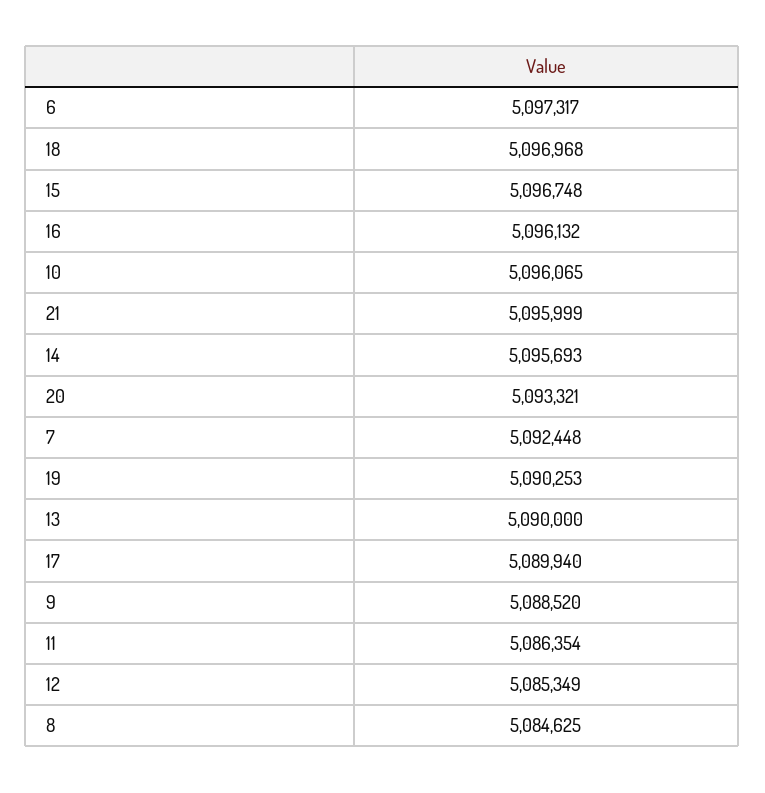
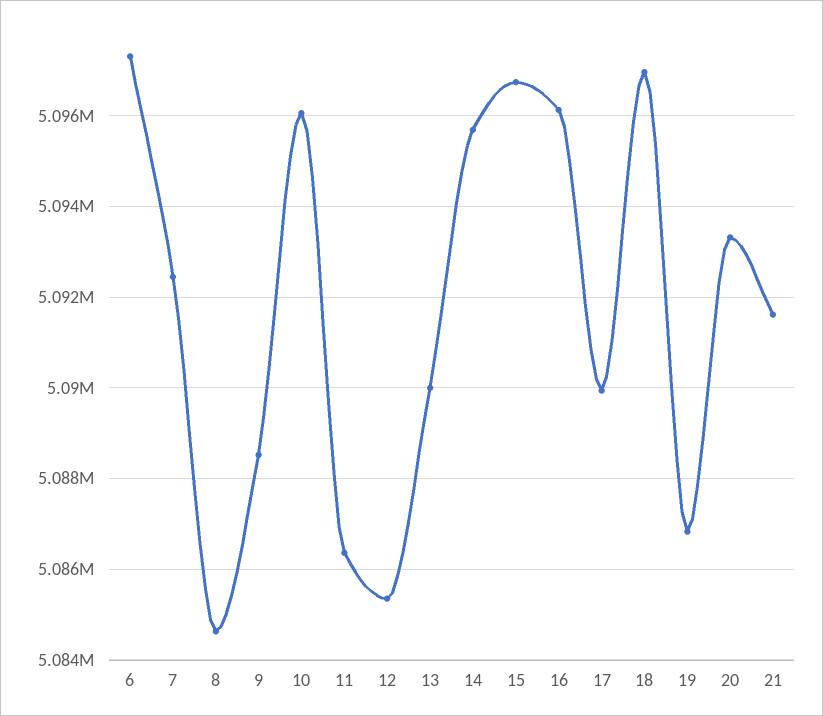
  {
    "6": 5097317,
    "18": 5096968,
    "15": 5096748,
    "16": 5096132,
    "10": 5096065,
-   "21": 5095999,
+   "21": 5091600,
    "14": 5095693,
    "20": 5093321,
    "7": 5092448,
-   "19": 5090253,
+   "19": 5086800,
    "13": 5090000,
    "17": 5089940,
    "9": 5088520,
    "11": 5086354,
    "12": 5085349,
    "8": 5084625
  }

